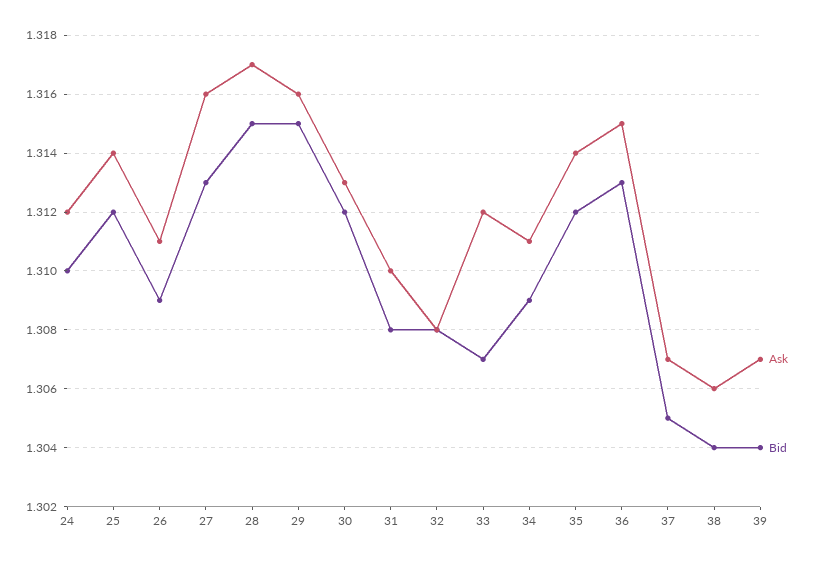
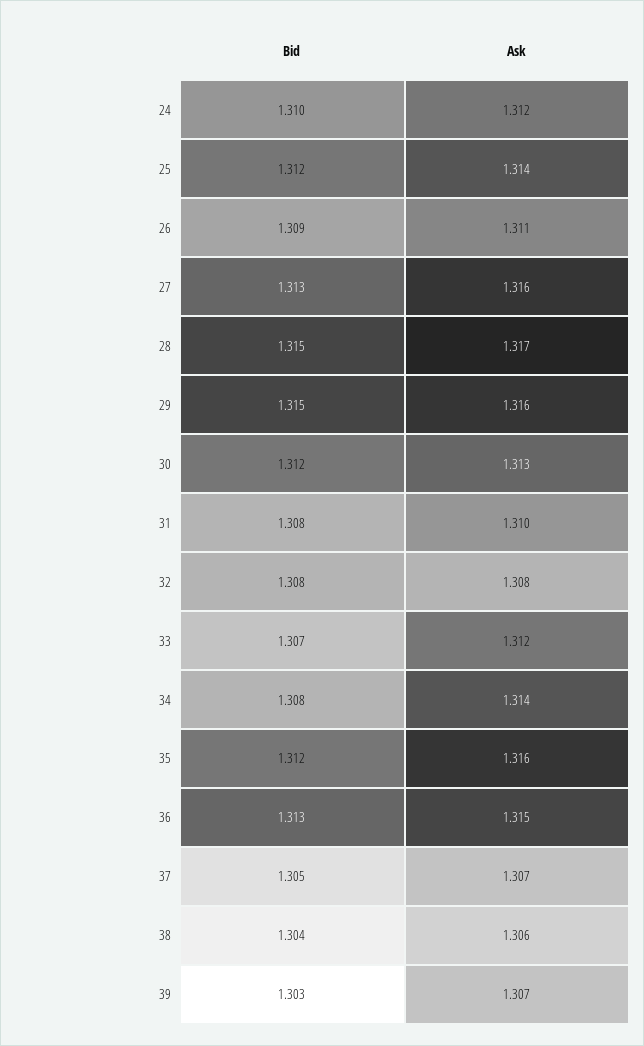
  {
    "Ask": {
      "24": 1.312,
      "25": 1.314,
      "26": 1.311,
      "27": 1.316,
      "28": 1.317,
      "29": 1.316,
      "30": 1.313,
      "31": 1.31,
      "32": 1.308,
      "33": 1.312,
-     "34": 1.311,
+     "34": 1.314,
-     "35": 1.314,
+     "35": 1.316,
      "36": 1.315,
      "37": 1.307,
      "38": 1.306,
      "39": 1.307
    },
    "Bid": {
      "24": 1.31,
      "25": 1.312,
      "26": 1.309,
      "27": 1.313,
      "28": 1.315,
      "29": 1.315,
      "30": 1.312,
      "31": 1.308,
      "32": 1.308,
      "33": 1.307,
-     "34": 1.309,
+     "34": 1.308,
      "35": 1.312,
      "36": 1.313,
      "37": 1.305,
      "38": 1.304,
-     "39": 1.304
+     "39": 1.303
    }
  }

